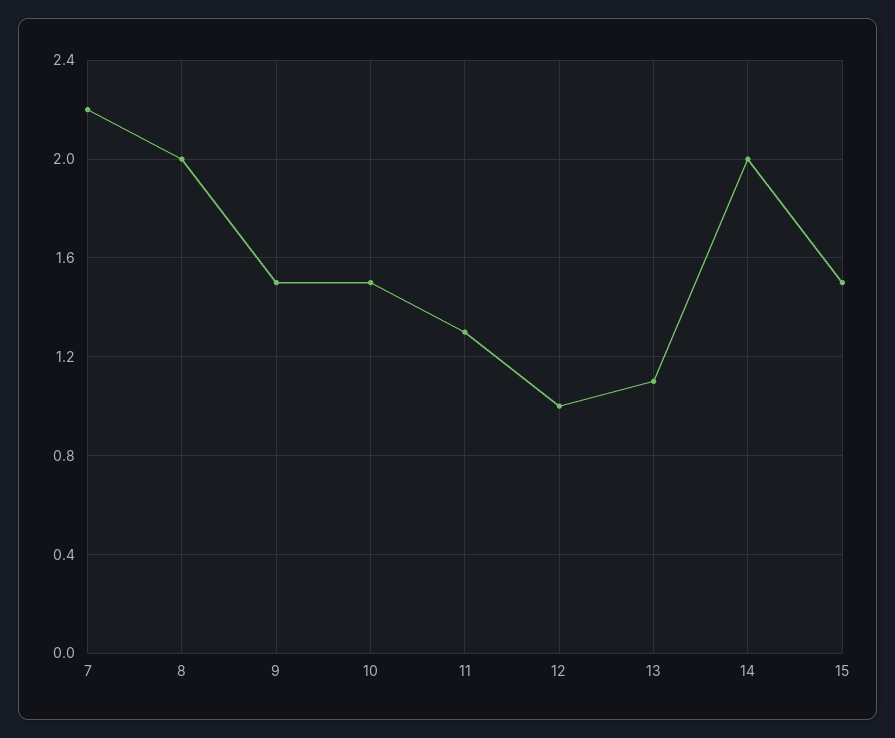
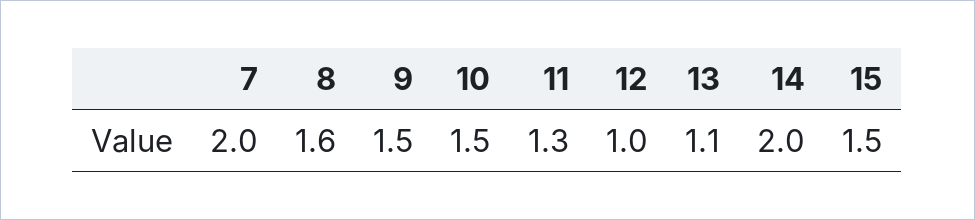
  {
-   "7": 2.2,
+   "7": 2,
-   "8": 2,
+   "8": 1.6,
    "9": 1.5,
    "10": 1.5,
    "11": 1.3,
    "12": 1,
    "13": 1.1,
    "14": 2,
    "15": 1.5
  }

